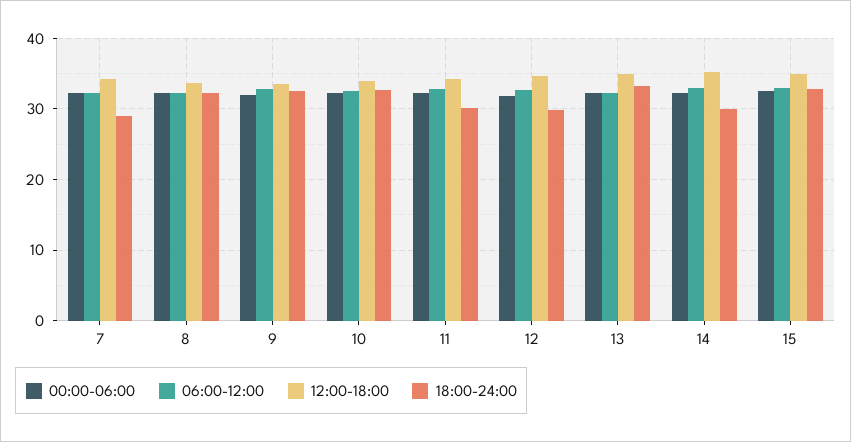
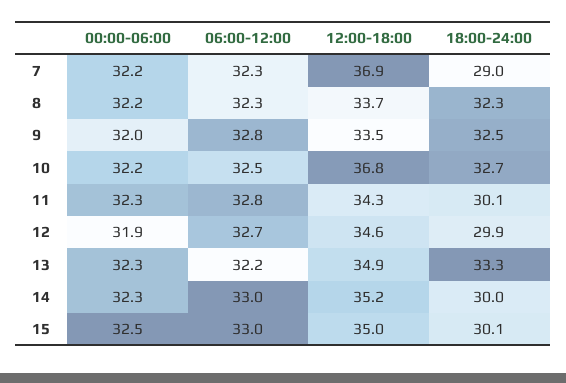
  {
    "00:00-06:00": {
      "7": 32.2,
      "8": 32.2,
      "9": 32,
      "10": 32.2,
      "11": 32.3,
      "12": 31.9,
      "13": 32.3,
      "14": 32.3,
      "15": 32.5
    },
    "06:00-12:00": {
      "7": 32.3,
      "8": 32.3,
      "9": 32.8,
      "10": 32.5,
      "11": 32.8,
      "12": 32.7,
      "13": 32.2,
      "14": 33,
      "15": 33
    },
    "12:00-18:00": {
-     "7": 34,
+     "7": 36.9,
      "8": 33.7,
      "9": 33.5,
-     "10": 34,
+     "10": 36.8,
      "11": 34.3,
      "12": 34.6,
      "13": 34.9,
      "14": 35.2,
      "15": 35
    },
    "18:00-24:00": {
      "7": 29,
      "8": 32.3,
      "9": 32.5,
      "10": 32.7,
      "11": 30.1,
      "12": 29.9,
      "13": 33.3,
      "14": 30,
-     "15": 33
+     "15": 30.1
    }
  }

